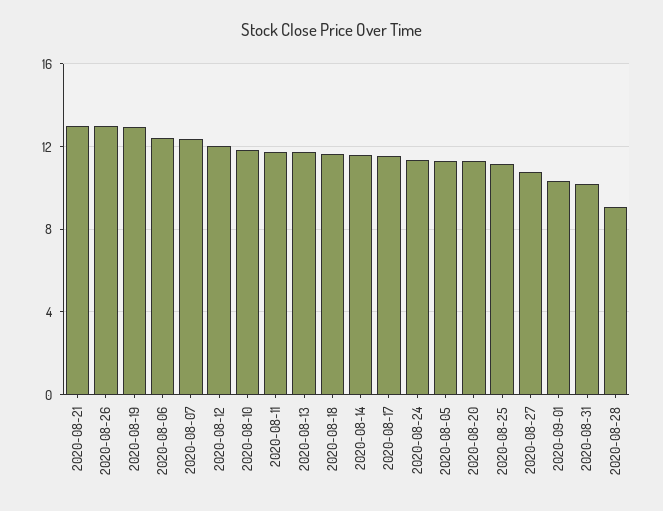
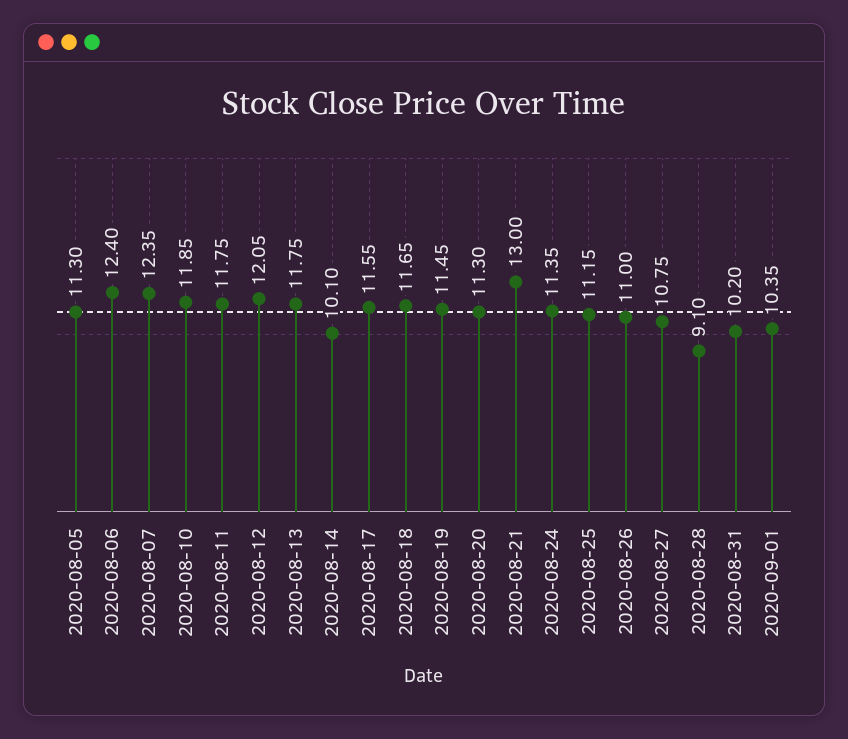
  {
    "2020-08-21": 13,
-   "2020-08-26": 13,
+   "2020-08-26": 11,
-   "2020-08-19": 13,
+   "2020-08-19": 11.45,
    "2020-08-06": 12.4,
    "2020-08-07": 12.35,
    "2020-08-12": 12.05,
    "2020-08-10": 11.85,
    "2020-08-11": 11.75,
    "2020-08-13": 11.75,
    "2020-08-18": 11.65,
-   "2020-08-14": 11.5,
+   "2020-08-14": 10.1,
    "2020-08-17": 11.55,
    "2020-08-24": 11.35,
    "2020-08-05": 11.3,
    "2020-08-20": 11.3,
    "2020-08-25": 11.15,
    "2020-08-27": 10.75,
    "2020-09-01": 10.35,
    "2020-08-31": 10.2,
    "2020-08-28": 9.1
  }

